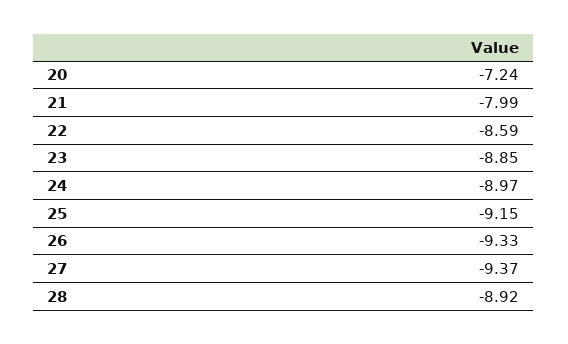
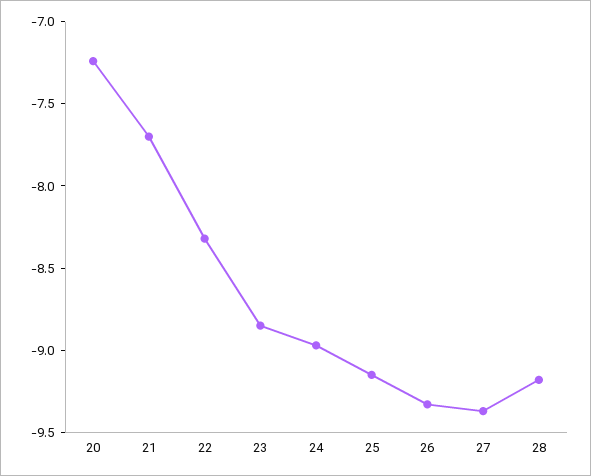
  {
    "20": -7.24,
-   "21": -7.99,
+   "21": -7.7,
-   "22": -8.59,
+   "22": -8.3,
    "23": -8.85,
    "24": -8.97,
    "25": -9.15,
    "26": -9.33,
    "27": -9.37,
-   "28": -8.92
+   "28": -9.2
  }

